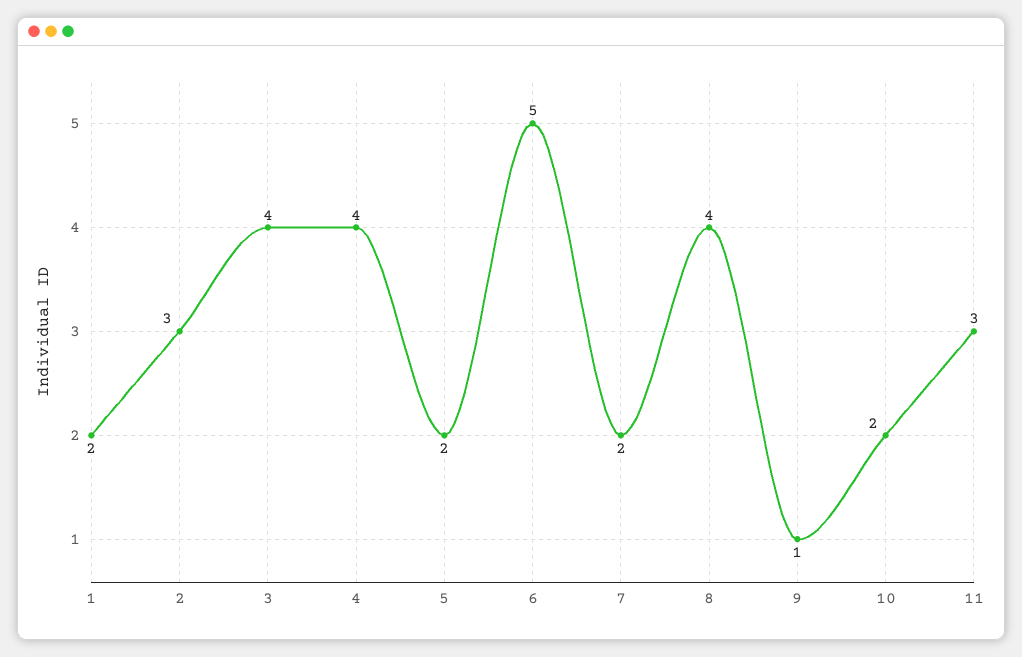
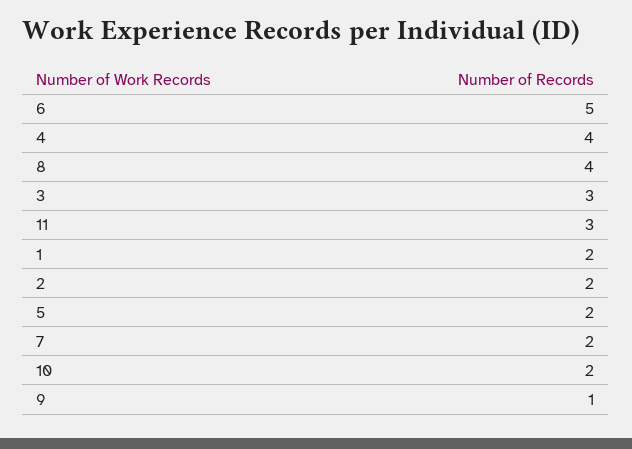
  {
    "1": 2,
-   "2": 3,
+   "2": 2,
-   "3": 4,
+   "3": 3,
    "4": 4,
    "5": 2,
    "6": 5,
    "7": 2,
    "8": 4,
    "9": 1,
    "10": 2,
    "11": 3
  }

